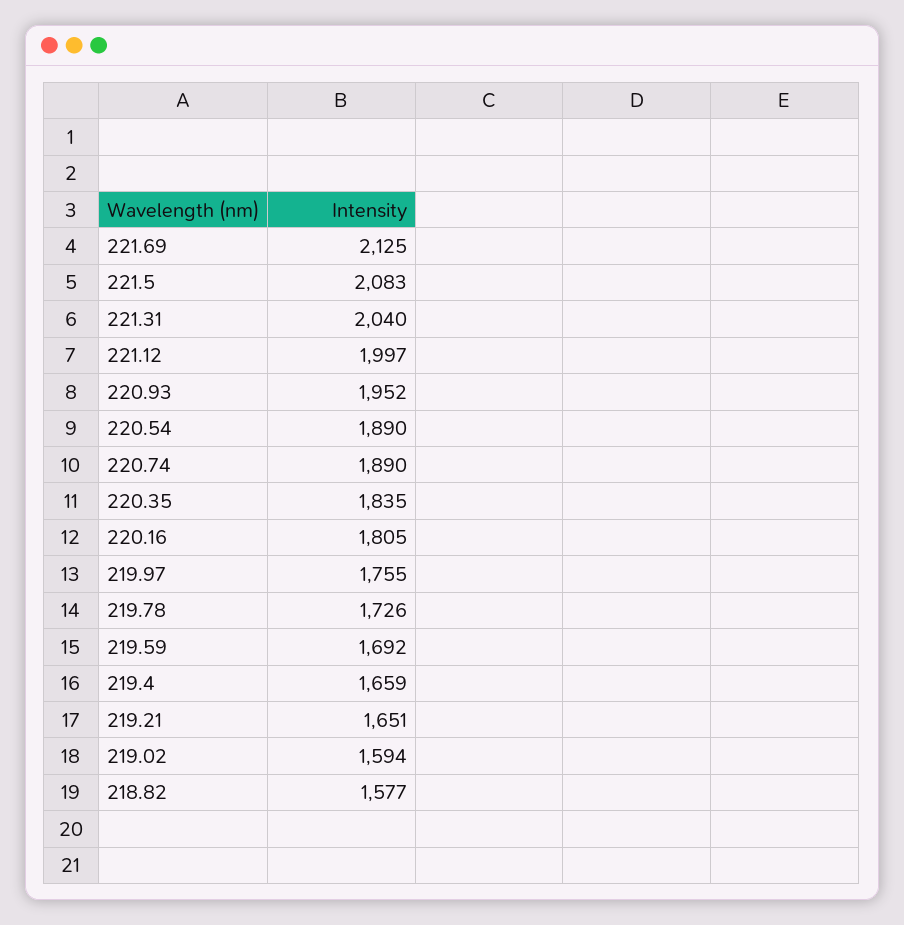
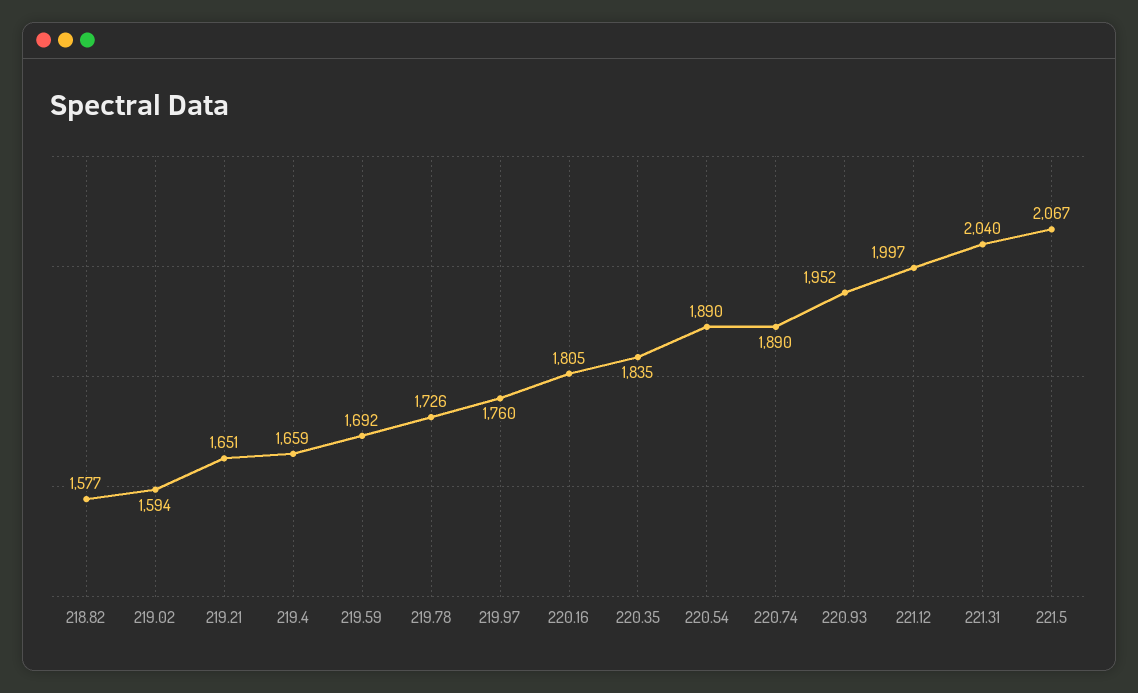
  {
-   "221.69": 2125,
-   "221.5": 2083,
+   "221.5": 2067,
    "221.31": 2040,
    "221.12": 1997,
    "220.93": 1952,
    "220.54": 1890,
    "220.74": 1890,
    "220.35": 1835,
    "220.16": 1805,
-   "219.97": 1755,
+   "219.97": 1760,
    "219.78": 1726,
    "219.59": 1692,
    "219.4": 1659,
    "219.21": 1651,
    "219.02": 1594,
    "218.82": 1577
  }

